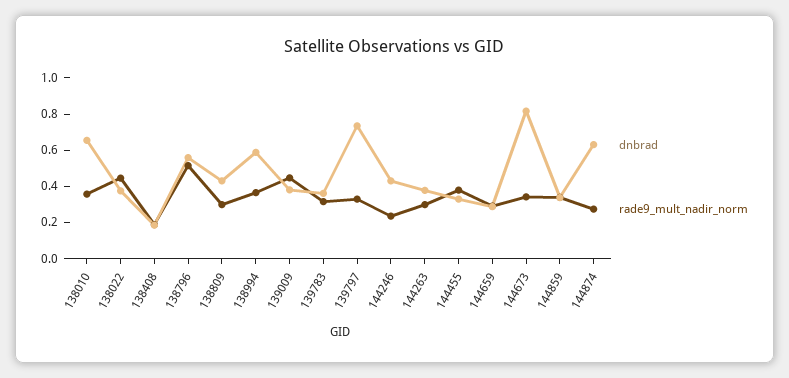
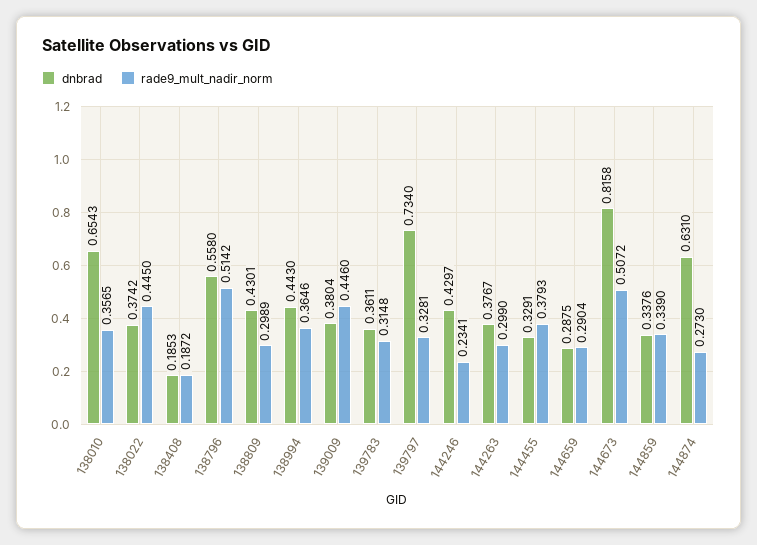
  {
    "dnbrad": {
      "138010": 0.6543,
      "138022": 0.3742,
      "138408": 0.1853,
      "138796": 0.558,
      "138809": 0.4301,
-     "138994": 0.6,
+     "138994": 0.443,
      "139009": 0.3804,
      "139783": 0.3611,
      "139797": 0.734,
      "144246": 0.4297,
      "144263": 0.3767,
      "144455": 0.3291,
      "144659": 0.2875,
      "144673": 0.8158,
      "144859": 0.3376,
      "144874": 0.631
    },
    "rade9_mult_nadir_norm": {
      "138010": 0.3565,
      "138022": 0.445,
      "138408": 0.1872,
      "138796": 0.5142,
      "138809": 0.2989,
      "138994": 0.3646,
      "139009": 0.446,
      "139783": 0.3148,
      "139797": 0.3281,
      "144246": 0.2341,
      "144263": 0.299,
      "144455": 0.3793,
      "144659": 0.2904,
-     "144673": 0.35,
+     "144673": 0.5072,
      "144859": 0.339,
      "144874": 0.273
    }
  }

